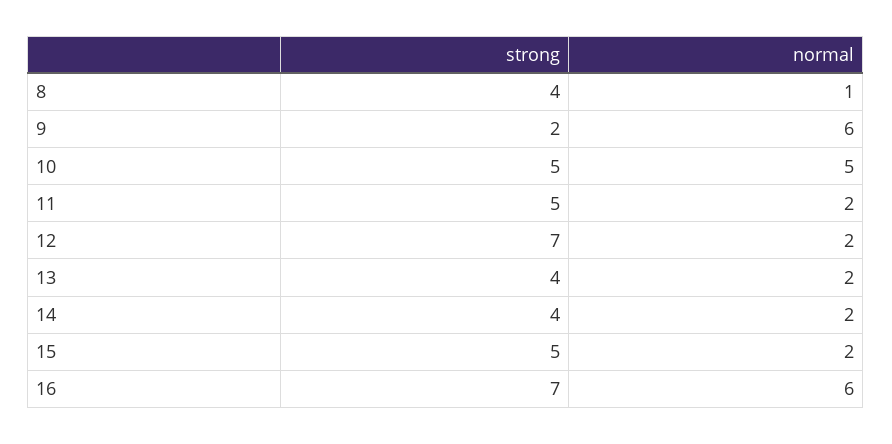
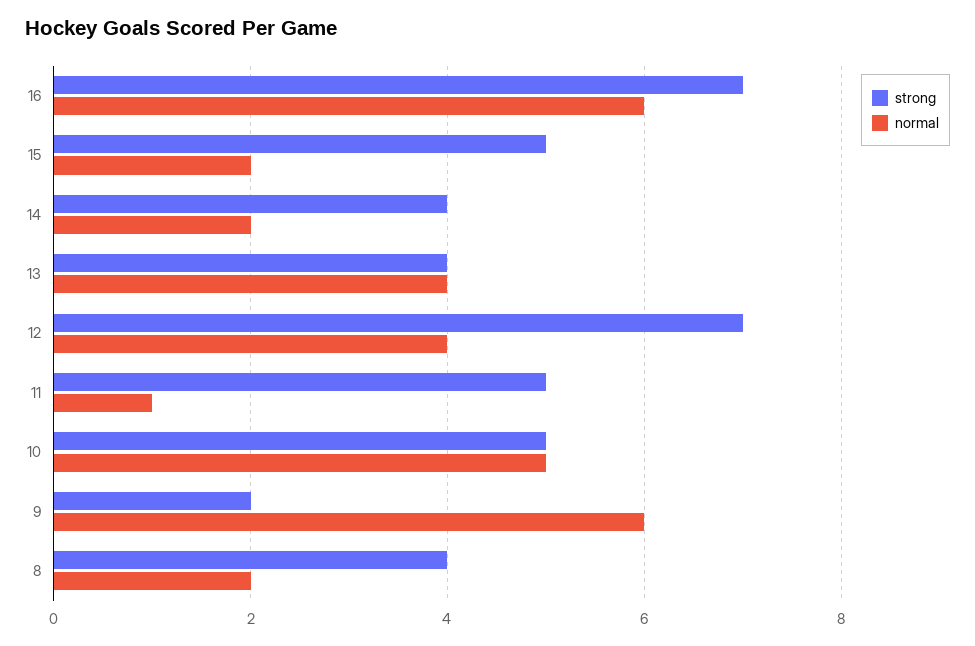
  {
    "strong": {
      "8": 4,
      "9": 2,
      "10": 5,
      "11": 5,
      "12": 7,
      "13": 4,
      "14": 4,
      "15": 5,
      "16": 7
    },
    "normal": {
-     "8": 1,
+     "8": 2,
      "9": 6,
      "10": 5,
-     "11": 2,
+     "11": 1,
-     "12": 2,
+     "12": 4,
-     "13": 2,
+     "13": 4,
      "14": 2,
      "15": 2,
      "16": 6
    }
  }

